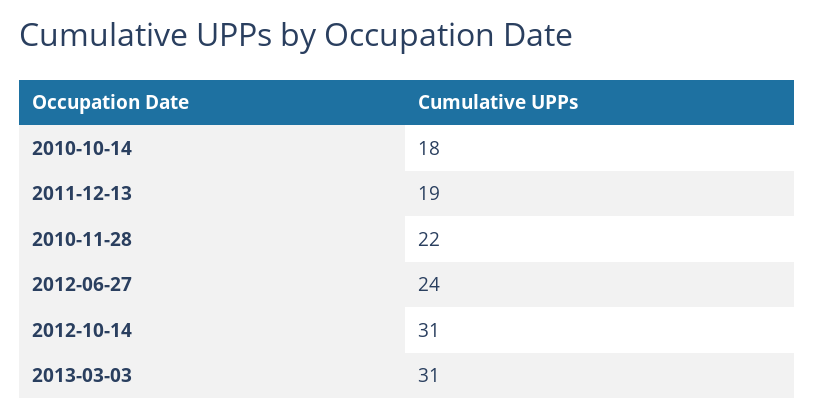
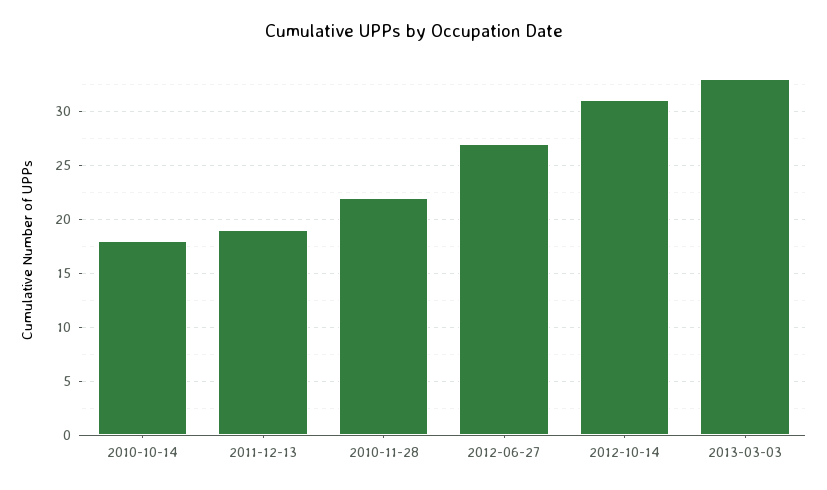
  {
    "2010-10-14": 18,
    "2011-12-13": 19,
    "2010-11-28": 22,
-   "2012-06-27": 24,
+   "2012-06-27": 27,
    "2012-10-14": 31,
-   "2013-03-03": 31
+   "2013-03-03": 33
  }

